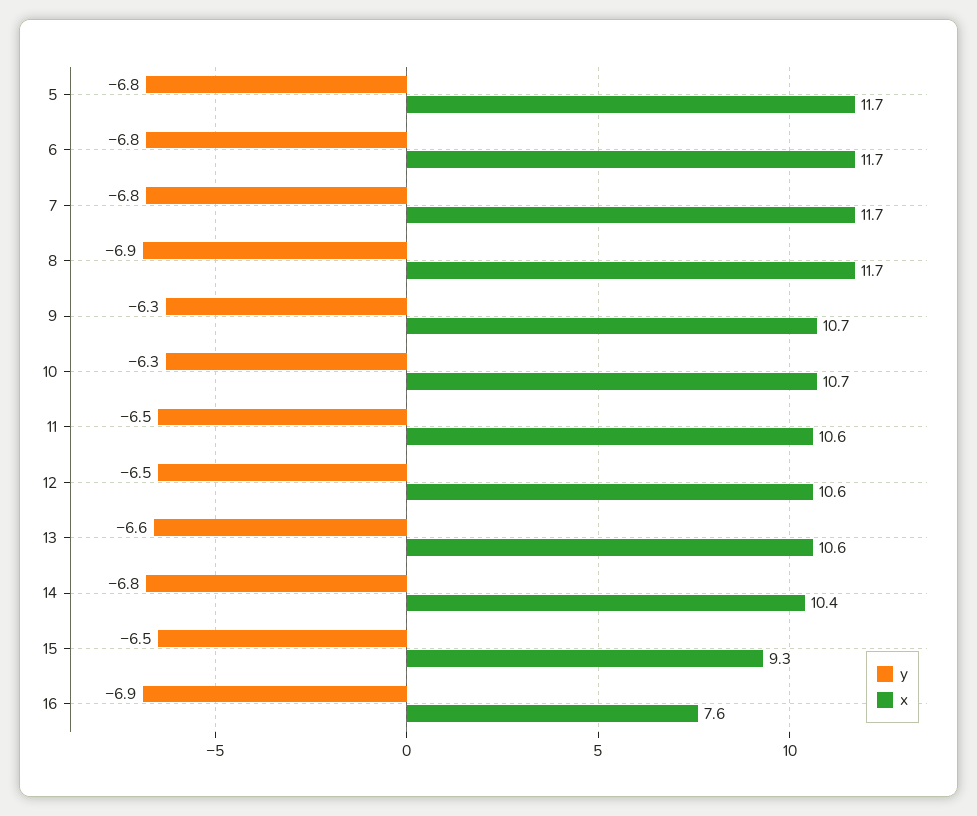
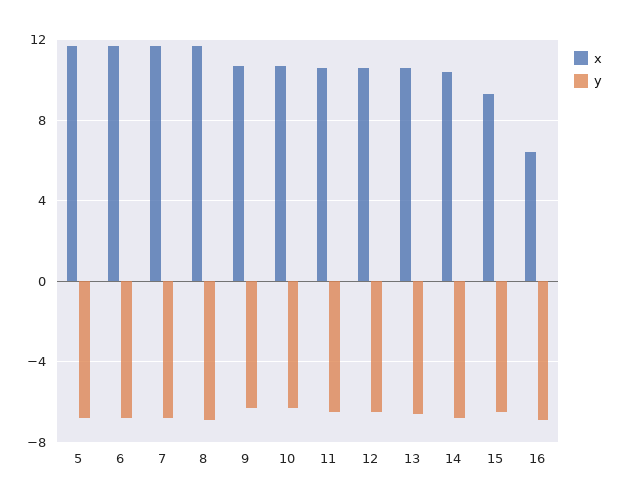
  {
    "y": {
      "5": -6.8,
      "6": -6.8,
      "7": -6.8,
      "8": -6.9,
      "9": -6.3,
      "10": -6.3,
      "11": -6.5,
      "12": -6.5,
      "13": -6.6,
      "14": -6.8,
      "15": -6.5,
      "16": -6.9
    },
    "x": {
      "5": 11.7,
      "6": 11.7,
      "7": 11.7,
      "8": 11.7,
      "9": 10.7,
      "10": 10.7,
      "11": 10.6,
      "12": 10.6,
      "13": 10.6,
      "14": 10.4,
      "15": 9.3,
-     "16": 7.6
+     "16": 6.5
    }
  }

